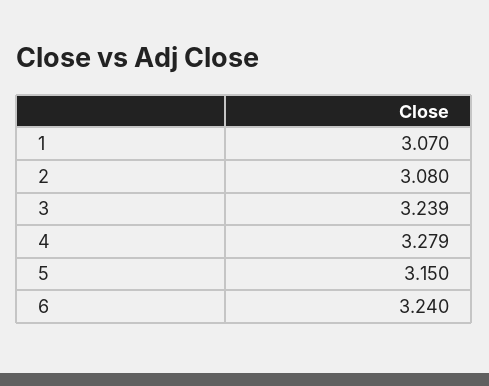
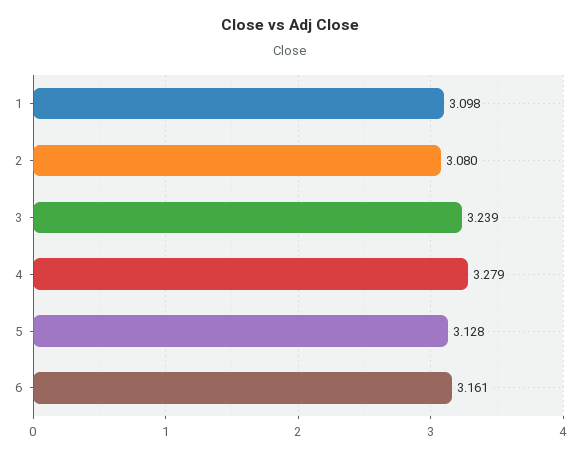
  {
-   "1": 3.07,
+   "1": 3.098,
    "2": 3.08,
    "3": 3.239,
    "4": 3.279,
-   "5": 3.15,
+   "5": 3.128,
-   "6": 3.24
+   "6": 3.161
  }

